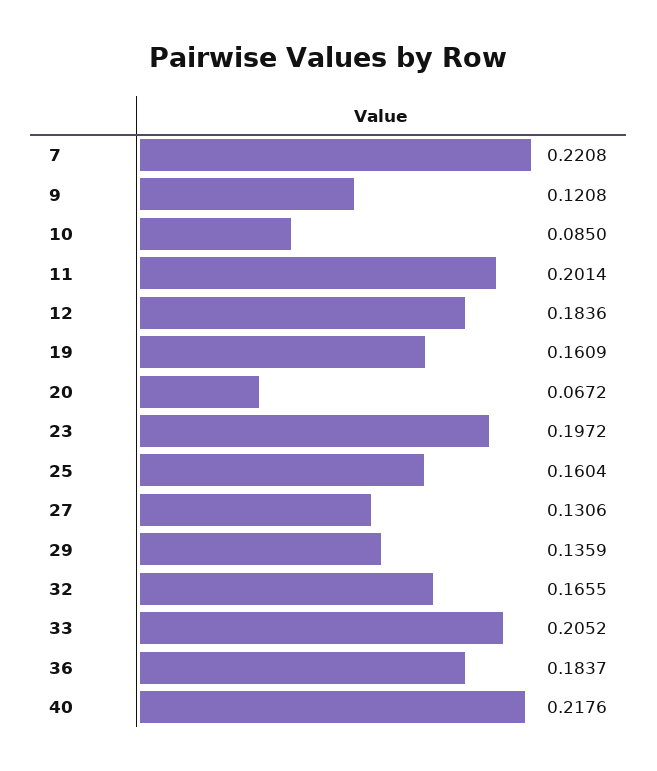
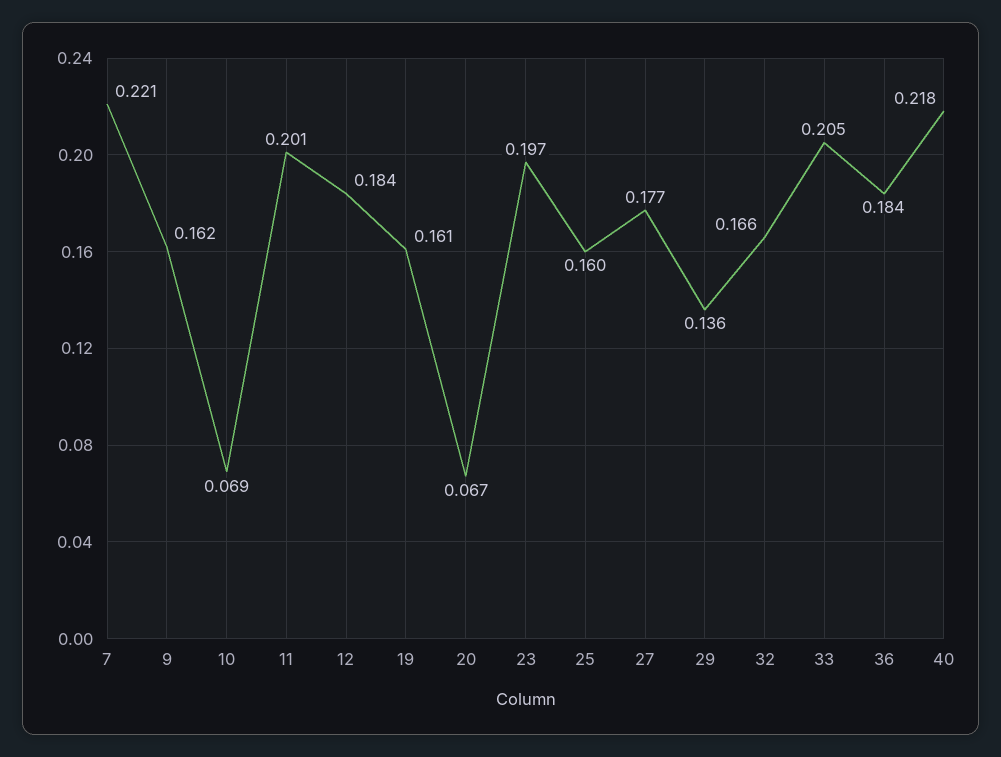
  {
    "7": 0.2208,
-   "9": 0.1208,
+   "9": 0.162,
-   "10": 0.085,
+   "10": 0.069,
    "11": 0.2014,
    "12": 0.1836,
    "19": 0.1609,
    "20": 0.0672,
    "23": 0.1972,
    "25": 0.1604,
-   "27": 0.1306,
+   "27": 0.177,
    "29": 0.1359,
    "32": 0.1655,
    "33": 0.2052,
    "36": 0.1837,
    "40": 0.2176
  }

